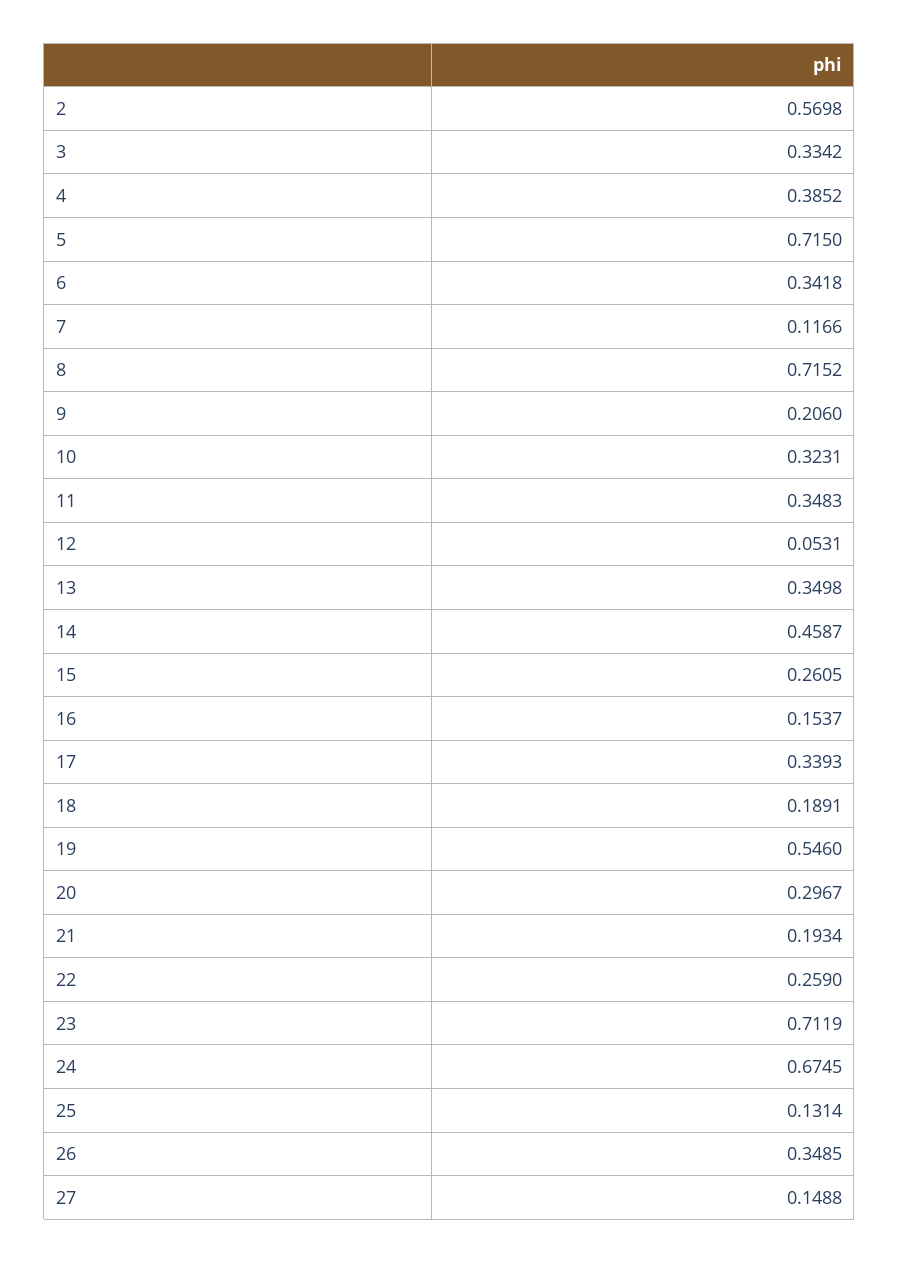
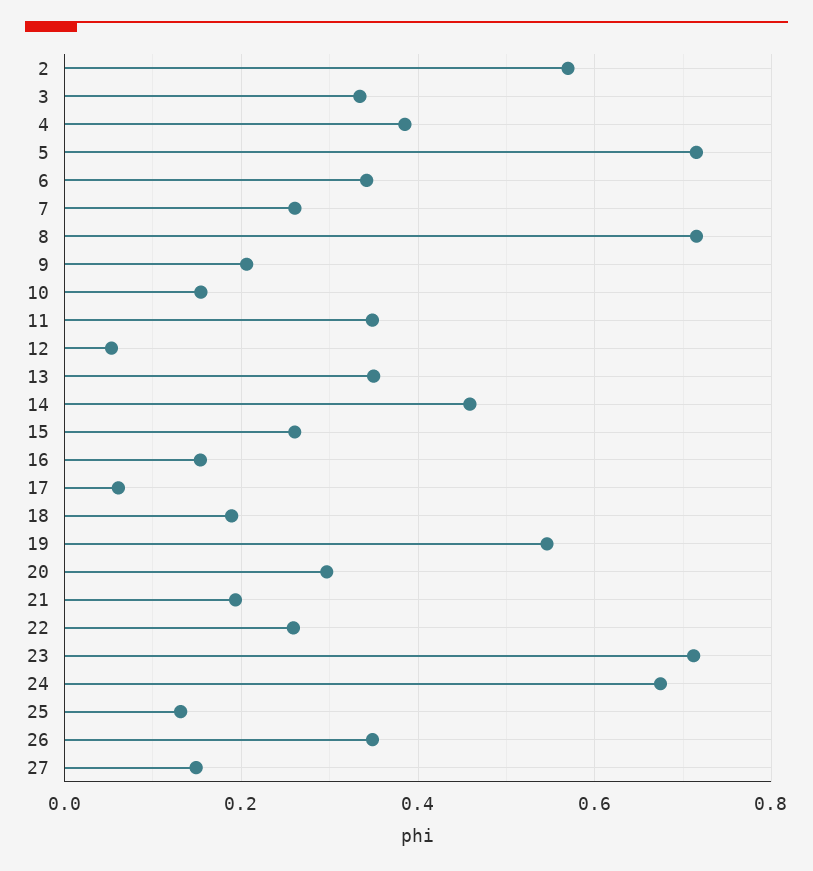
  {
    "2": 0.5698,
    "3": 0.3342,
    "4": 0.3852,
    "5": 0.715,
    "6": 0.3418,
-   "7": 0.1166,
+   "7": 0.26,
    "8": 0.7152,
    "9": 0.206,
-   "10": 0.3231,
+   "10": 0.16,
    "11": 0.3483,
    "12": 0.0531,
    "13": 0.3498,
    "14": 0.4587,
    "15": 0.2605,
    "16": 0.1537,
-   "17": 0.3393,
+   "17": 0.06,
    "18": 0.1891,
    "19": 0.546,
    "20": 0.2967,
    "21": 0.1934,
    "22": 0.259,
    "23": 0.7119,
    "24": 0.6745,
    "25": 0.1314,
    "26": 0.3485,
    "27": 0.1488
  }

